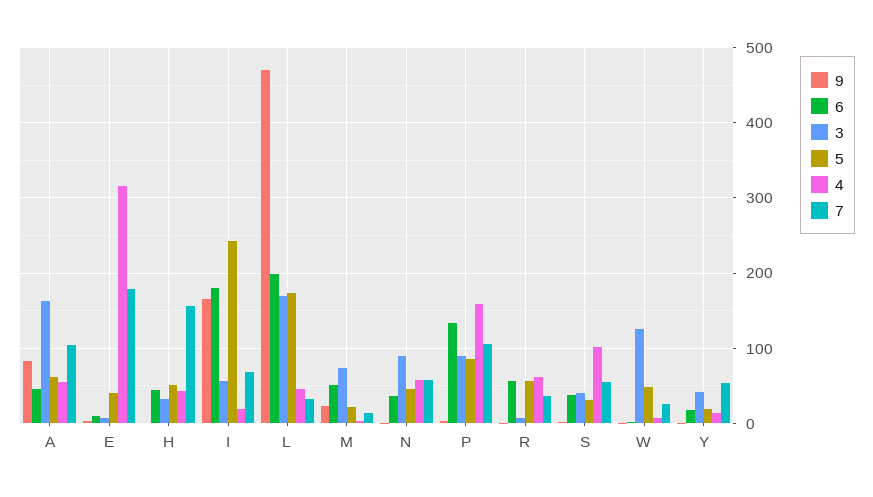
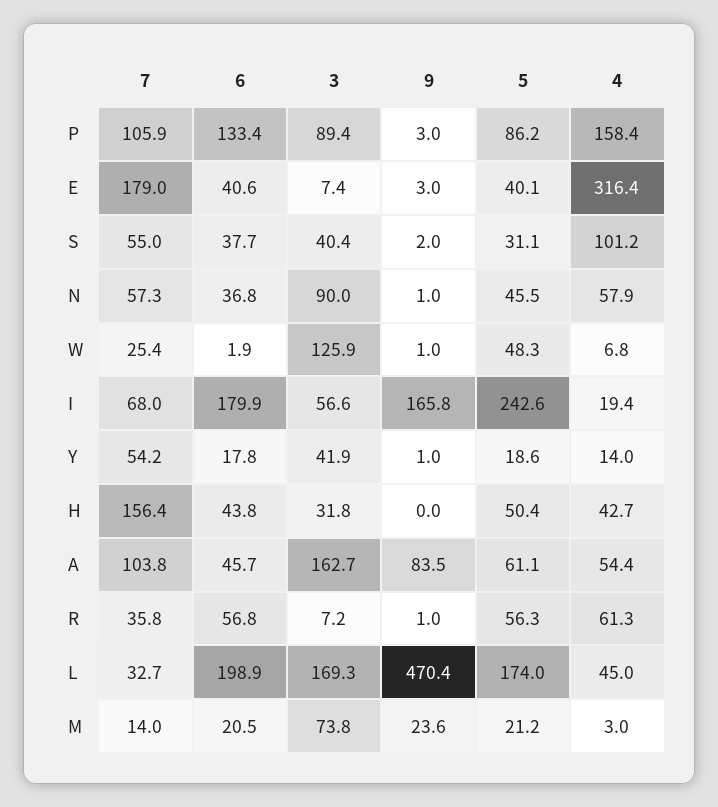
  {
    "9": {
      "A": 83.5,
      "E": 3,
      "H": 0,
      "I": 165.8,
      "L": 470.4,
      "M": 23.6,
      "N": 1,
      "P": 3,
      "R": 1,
      "S": 2,
      "W": 1,
      "Y": 1
    },
    "6": {
      "A": 45.7,
-     "E": 10,
+     "E": 40.6,
      "H": 43.8,
      "I": 179.9,
      "L": 198.9,
-     "M": 50,
+     "M": 20.5,
      "N": 36.8,
      "P": 133.4,
      "R": 56.8,
      "S": 37.7,
      "W": 1.9,
      "Y": 17.8
    },
    "3": {
      "A": 162.7,
      "E": 7.4,
      "H": 31.8,
      "I": 56.6,
      "L": 169.3,
      "M": 73.8,
      "N": 90,
      "P": 89.4,
      "R": 7.2,
      "S": 40.4,
      "W": 125.9,
      "Y": 41.9
    },
    "5": {
      "A": 61.1,
      "E": 40.1,
      "H": 50.4,
      "I": 242.6,
      "L": 174,
      "M": 21.2,
      "N": 45.5,
      "P": 86.2,
      "R": 56.3,
      "S": 31.1,
      "W": 48.3,
      "Y": 18.6
    },
    "4": {
      "A": 54.4,
      "E": 316.4,
      "H": 42.7,
      "I": 19.4,
      "L": 45,
      "M": 3,
      "N": 57.9,
      "P": 158.4,
      "R": 61.3,
      "S": 101.2,
      "W": 6.8,
      "Y": 14
    },
    "7": {
      "A": 103.8,
      "E": 179,
      "H": 156.4,
      "I": 68,
      "L": 32.7,
      "M": 14,
      "N": 57.3,
      "P": 105.9,
      "R": 35.8,
      "S": 55,
      "W": 25.4,
      "Y": 54.2
    }
  }

